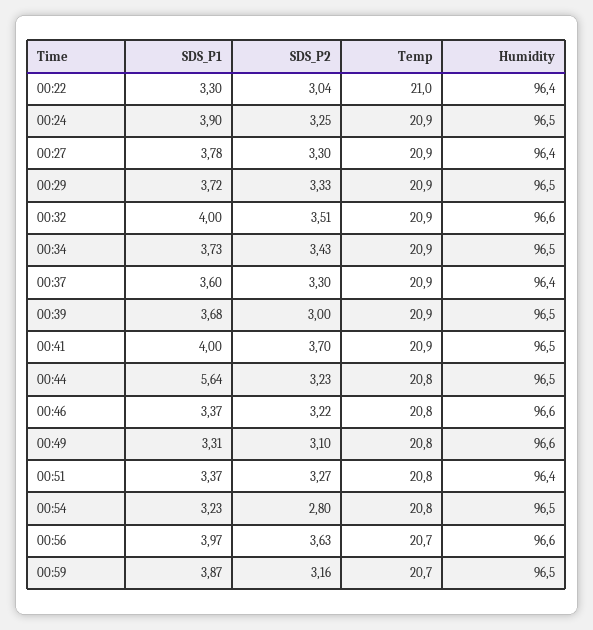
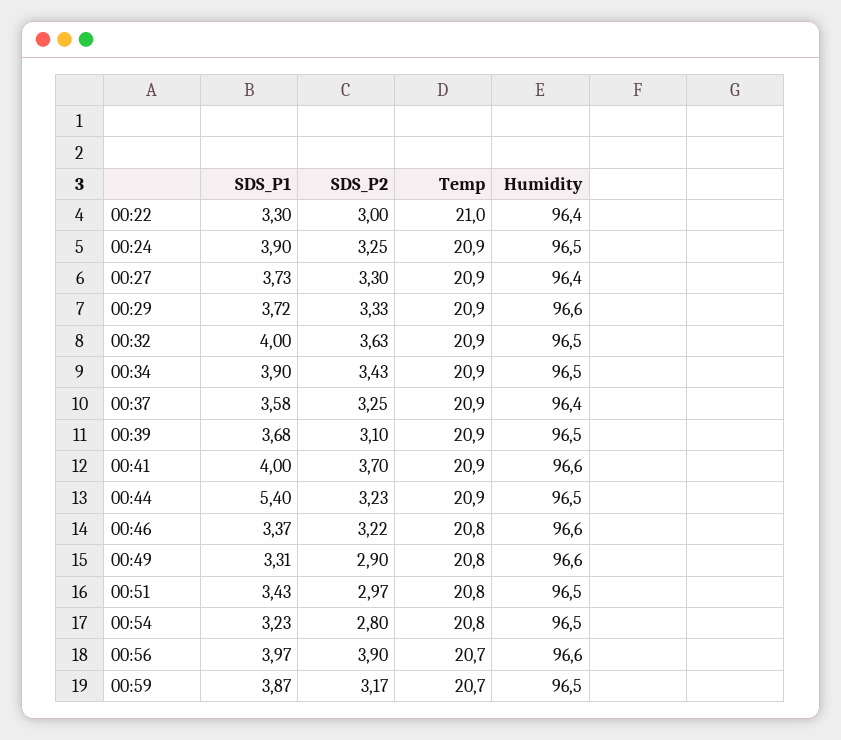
  {
    "SDS_P1": {
      "00:22": 3.3,
      "00:24": 3.9,
-     "00:27": 3.78,
+     "00:27": 3.73,
      "00:29": 3.72,
      "00:32": 4,
-     "00:34": 3.73,
+     "00:34": 3.9,
-     "00:37": 3.6,
+     "00:37": 3.58,
      "00:39": 3.68,
      "00:41": 4,
-     "00:44": 5.64,
+     "00:44": 5.4,
      "00:46": 3.37,
      "00:49": 3.31,
-     "00:51": 3.37,
+     "00:51": 3.43,
      "00:54": 3.23,
      "00:56": 3.97,
      "00:59": 3.87
    },
    "SDS_P2": {
-     "00:22": 3.04,
+     "00:22": 3,
      "00:24": 3.25,
      "00:27": 3.3,
      "00:29": 3.33,
-     "00:32": 3.51,
+     "00:32": 3.63,
      "00:34": 3.43,
-     "00:37": 3.3,
+     "00:37": 3.25,
-     "00:39": 3,
+     "00:39": 3.1,
      "00:41": 3.7,
      "00:44": 3.23,
      "00:46": 3.22,
-     "00:49": 3.1,
+     "00:49": 2.9,
-     "00:51": 3.27,
+     "00:51": 2.97,
      "00:54": 2.8,
-     "00:56": 3.63,
+     "00:56": 3.9,
-     "00:59": 3.16
+     "00:59": 3.17
    },
    "Temp": {
      "00:22": 21,
      "00:24": 20.9,
      "00:27": 20.9,
      "00:29": 20.9,
      "00:32": 20.9,
      "00:34": 20.9,
      "00:37": 20.9,
      "00:39": 20.9,
      "00:41": 20.9,
-     "00:44": 20.8,
+     "00:44": 20.9,
      "00:46": 20.8,
      "00:49": 20.8,
      "00:51": 20.8,
      "00:54": 20.8,
      "00:56": 20.7,
      "00:59": 20.7
    },
    "Humidity": {
      "00:22": 96.4,
      "00:24": 96.5,
      "00:27": 96.4,
-     "00:29": 96.5,
+     "00:29": 96.6,
-     "00:32": 96.6,
+     "00:32": 96.5,
      "00:34": 96.5,
      "00:37": 96.4,
      "00:39": 96.5,
-     "00:41": 96.5,
+     "00:41": 96.6,
      "00:44": 96.5,
      "00:46": 96.6,
      "00:49": 96.6,
-     "00:51": 96.4,
+     "00:51": 96.5,
      "00:54": 96.5,
      "00:56": 96.6,
      "00:59": 96.5
    }
  }

